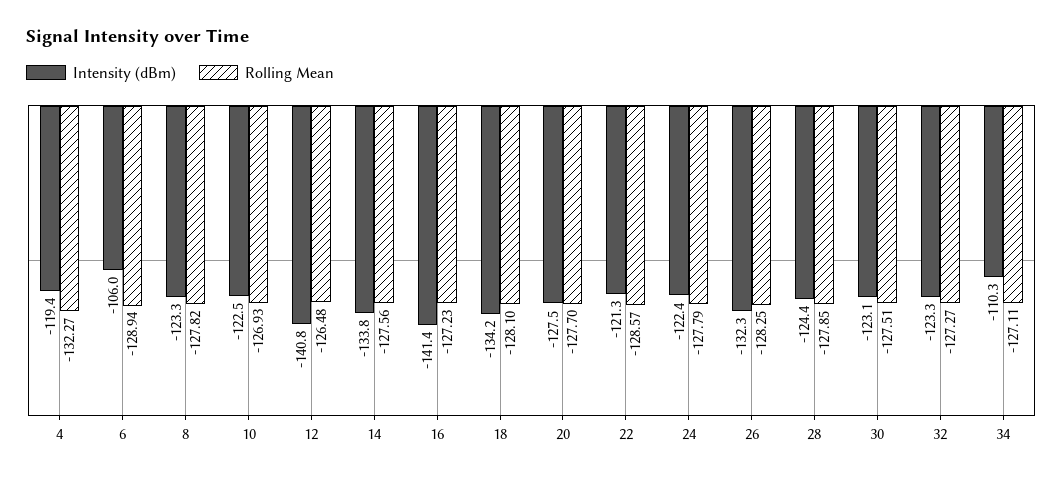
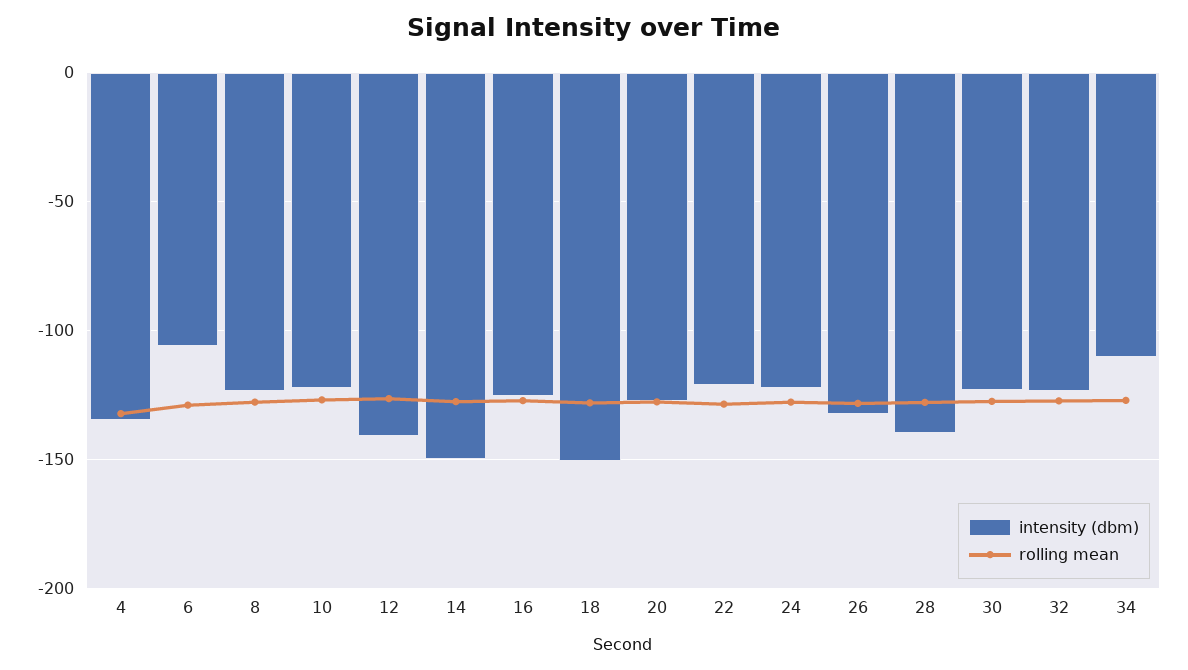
  {
    "Intensity (dBm)": {
-     "4": -119.4,
+     "4": -135,
      "6": -106,
      "8": -123.3,
      "10": -122.5,
      "12": -140.8,
-     "14": -133.8,
+     "14": -150,
-     "16": -141.4,
+     "16": -125,
-     "18": -134.2,
+     "18": -150,
      "20": -127.5,
      "22": -121.3,
      "24": -122.4,
      "26": -132.3,
-     "28": -124.4,
+     "28": -140,
      "30": -123.1,
      "32": -123.3,
      "34": -110.3
    },
    "Rolling Mean": {
      "4": -132.27,
      "6": -128.94,
      "8": -127.82,
      "10": -126.93,
      "12": -126.48,
      "14": -127.56,
      "16": -127.23,
      "18": -128.1,
      "20": -127.7,
      "22": -128.57,
      "24": -127.79,
      "26": -128.25,
      "28": -127.85,
      "30": -127.51,
      "32": -127.27,
      "34": -127.11
    }
  }

